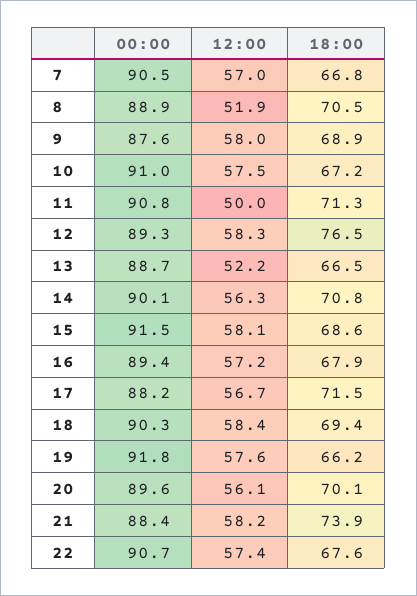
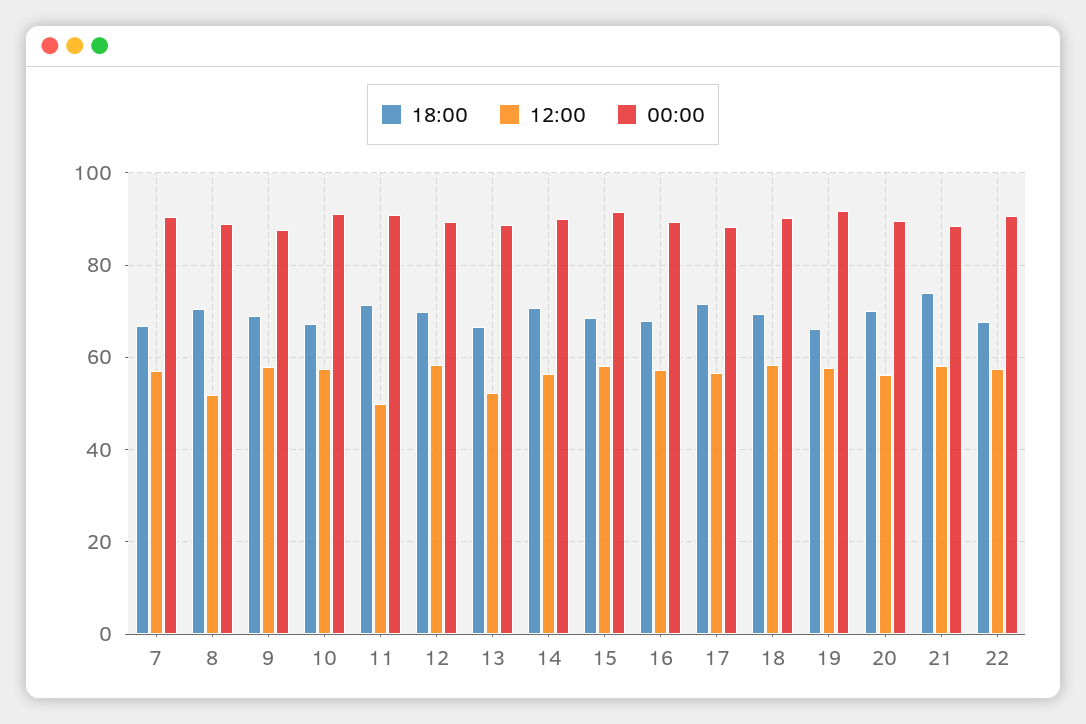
  {
    "00:00": {
      "7": 90.5,
      "8": 88.9,
      "9": 87.6,
      "10": 91,
      "11": 90.8,
      "12": 89.3,
      "13": 88.7,
      "14": 90.1,
      "15": 91.5,
      "16": 89.4,
      "17": 88.2,
      "18": 90.3,
      "19": 91.8,
      "20": 89.6,
      "21": 88.4,
      "22": 90.7
    },
    "12:00": {
      "7": 57,
      "8": 51.9,
      "9": 58,
      "10": 57.5,
      "11": 50,
      "12": 58.3,
      "13": 52.2,
      "14": 56.3,
      "15": 58.1,
      "16": 57.2,
      "17": 56.7,
      "18": 58.4,
      "19": 57.6,
      "20": 56.1,
      "21": 58.2,
      "22": 57.4
    },
    "18:00": {
      "7": 66.8,
      "8": 70.5,
      "9": 68.9,
      "10": 67.2,
      "11": 71.3,
-     "12": 76.5,
+     "12": 70,
      "13": 66.5,
      "14": 70.8,
      "15": 68.6,
      "16": 67.9,
      "17": 71.5,
      "18": 69.4,
      "19": 66.2,
      "20": 70.1,
      "21": 73.9,
      "22": 67.6
    }
  }

